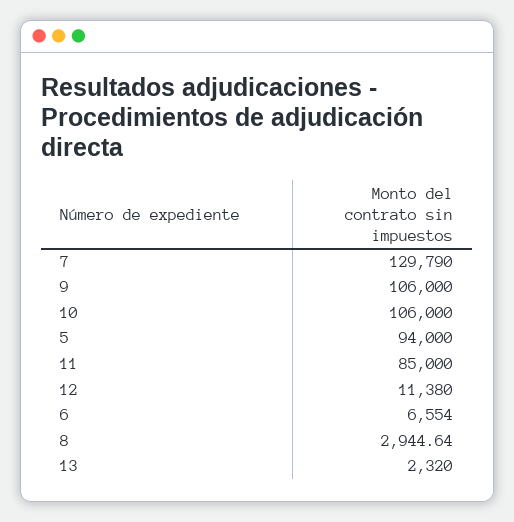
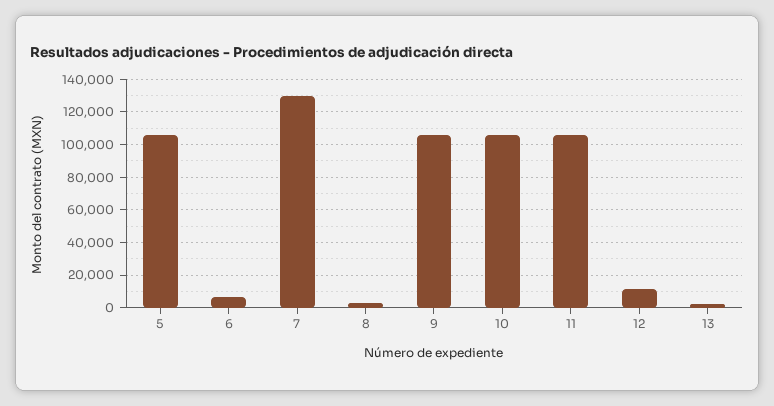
  {
    "7": 129790,
    "9": 106000,
    "10": 106000,
-   "5": 94000,
+   "5": 105000,
-   "11": 85000,
+   "11": 105000,
    "12": 11380,
    "6": 6554,
    "8": 2944.64,
    "13": 2320
  }

